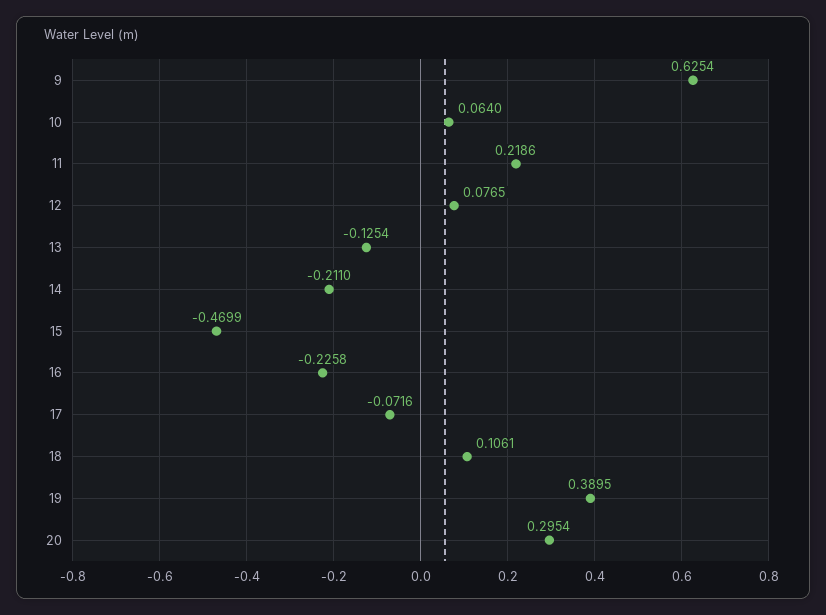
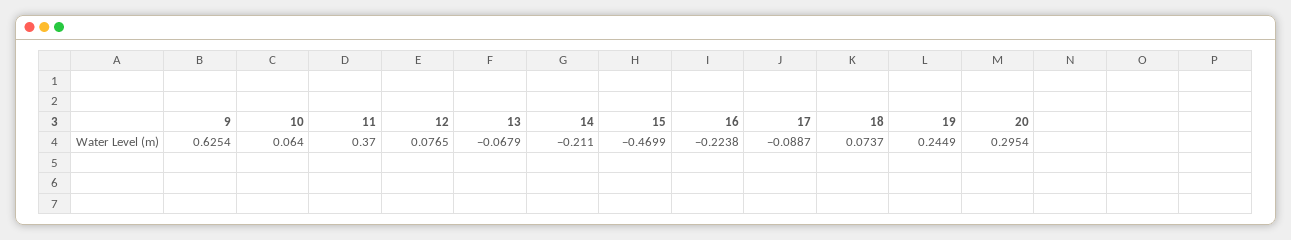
  {
    "9": 0.6254,
    "10": 0.064,
-   "11": 0.2186,
+   "11": 0.37,
    "12": 0.0765,
-   "13": -0.1254,
+   "13": -0.0679,
    "14": -0.211,
    "15": -0.4699,
-   "16": -0.2258,
+   "16": -0.2238,
-   "17": -0.0716,
+   "17": -0.0887,
-   "18": 0.1061,
+   "18": 0.0737,
-   "19": 0.3895,
+   "19": 0.2449,
    "20": 0.2954
  }

